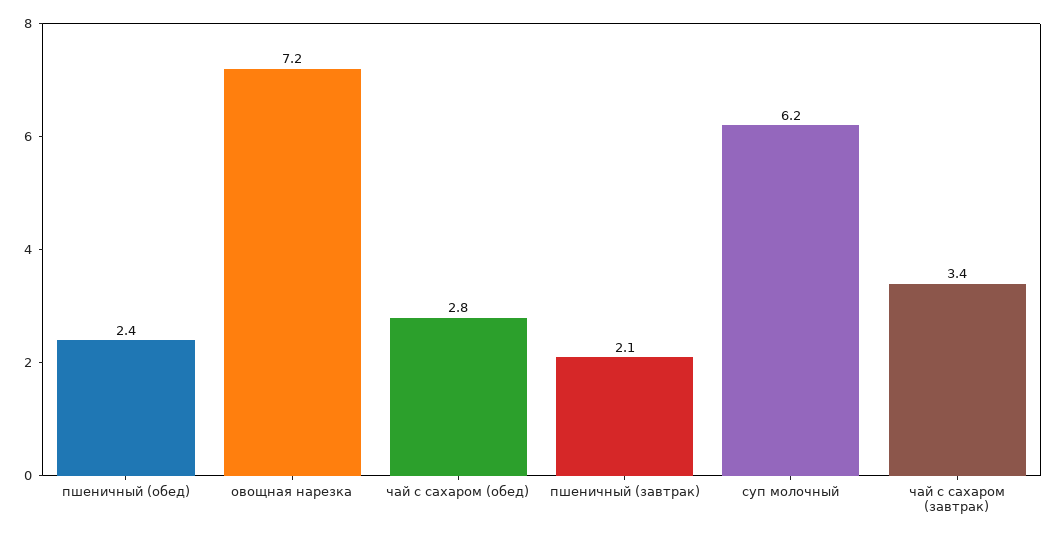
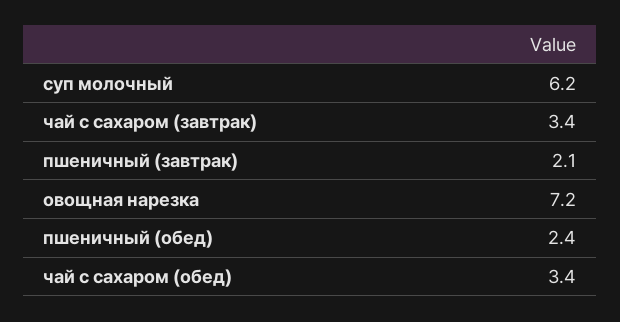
  {
    "пшеничный (обед)": 2.4,
    "овощная нарезка": 7.2,
-   "чай с сахаром (обед)": 2.8,
+   "чай с сахаром (обед)": 3.4,
    "пшеничный (завтрак)": 2.1,
    "суп молочный": 6.2,
    "чай с сахаром (завтрак)": 3.4
  }

